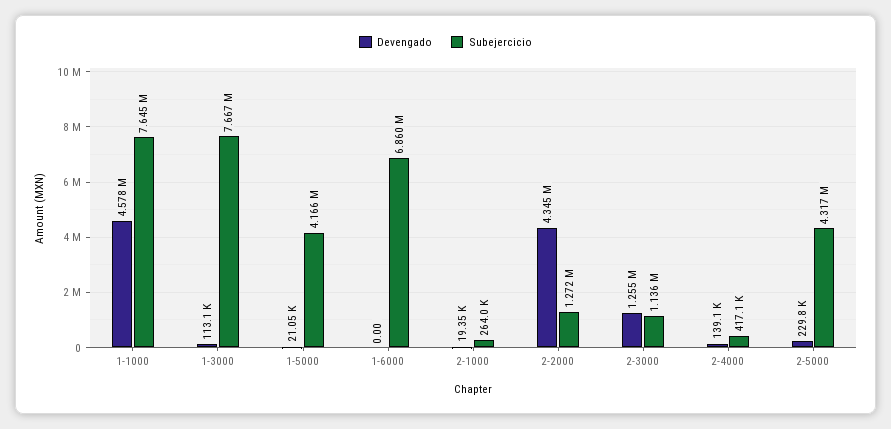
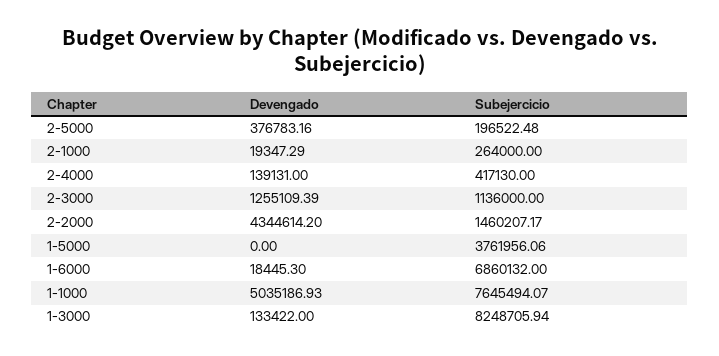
  {
    "Devengado": {
-     "1-1000": 4578000,
+     "1-1000": 5035186.93,
-     "1-3000": 113100,
+     "1-3000": 133422,
-     "1-5000": 21050,
+     "1-5000": 0,
-     "1-6000": 0,
+     "1-6000": 18445.3,
      "2-1000": 19347.29,
      "2-2000": 4344614.2,
      "2-3000": 1255109.39,
      "2-4000": 139131,
-     "2-5000": 229800
+     "2-5000": 376783.16
    },
    "Subejercicio": {
      "1-1000": 7645494.07,
-     "1-3000": 7667000,
+     "1-3000": 8248705.94,
-     "1-5000": 4166000,
+     "1-5000": 3761956.06,
      "1-6000": 6860132,
      "2-1000": 264000,
-     "2-2000": 1272000,
+     "2-2000": 1460207.17,
      "2-3000": 1136000,
      "2-4000": 417130,
-     "2-5000": 4317000
+     "2-5000": 196522.48
    }
  }

